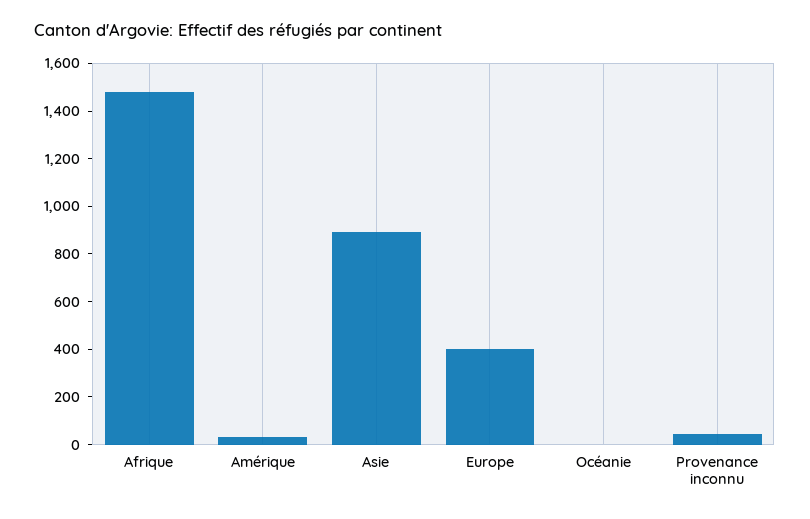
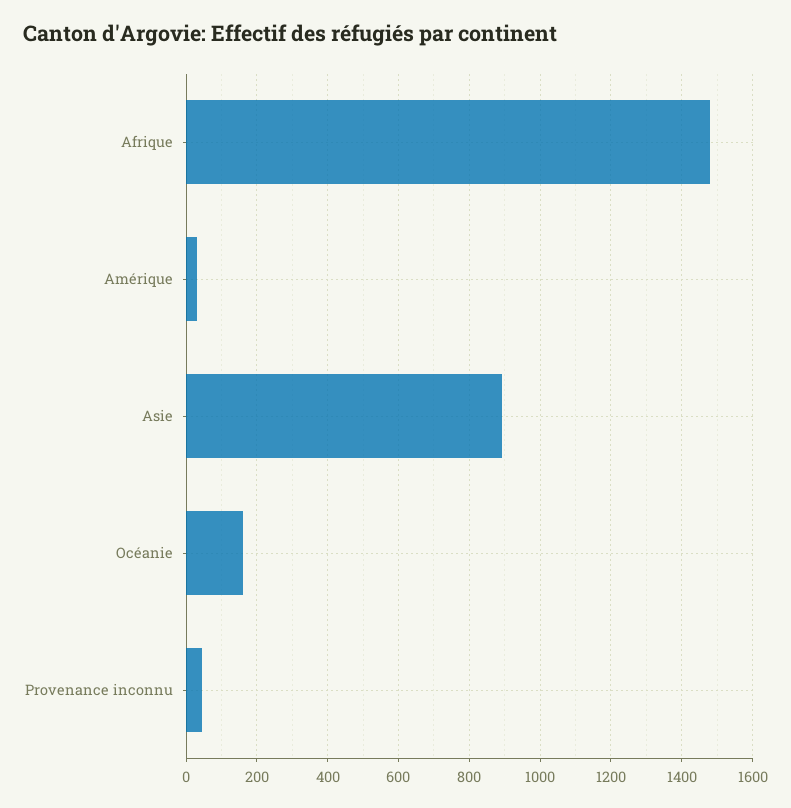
  {
    "Afrique": 1480,
    "Amérique": 40,
    "Asie": 900,
-   "Europe": 400,
-   "Océanie": 0,
+   "Océanie": 160,
    "Provenance inconnu": 40
  }

